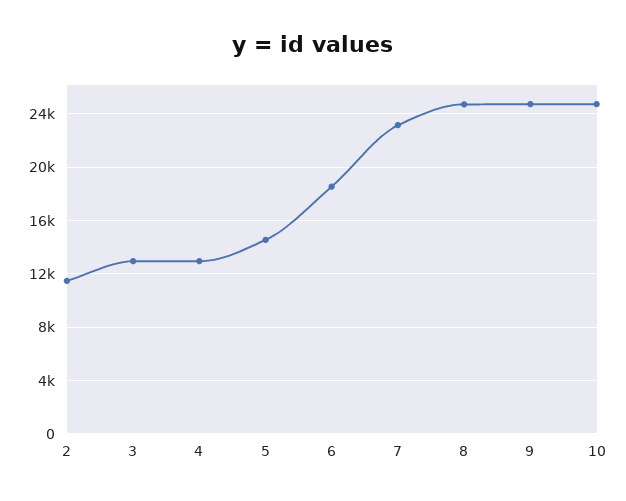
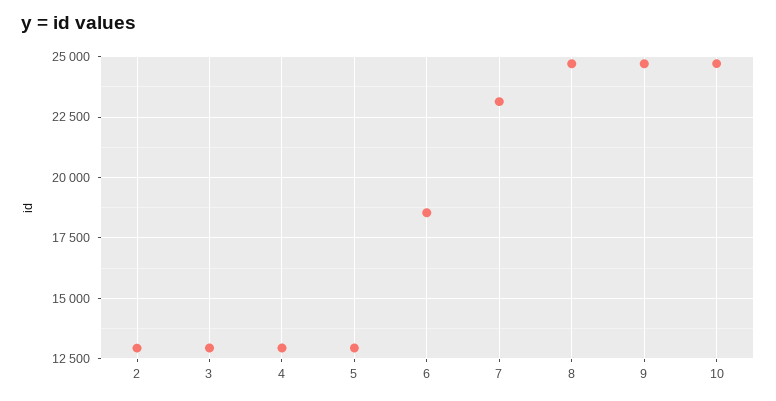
  {
-   "2": 11500,
+   "2": 13000,
    "3": 13000,
    "4": 13000,
-   "5": 14500,
+   "5": 13000,
    "6": 18500,
    "7": 23250,
    "8": 24750,
    "9": 24750,
    "10": 24750
  }

